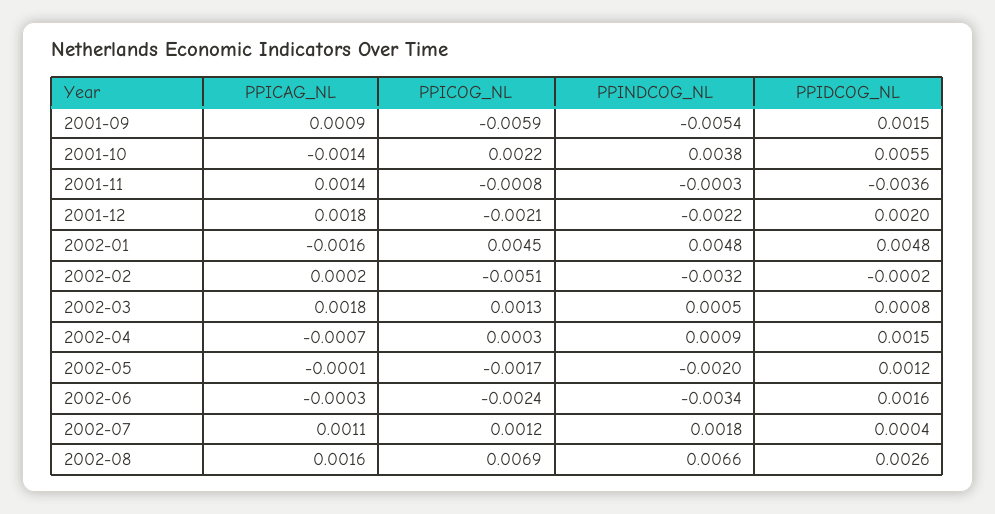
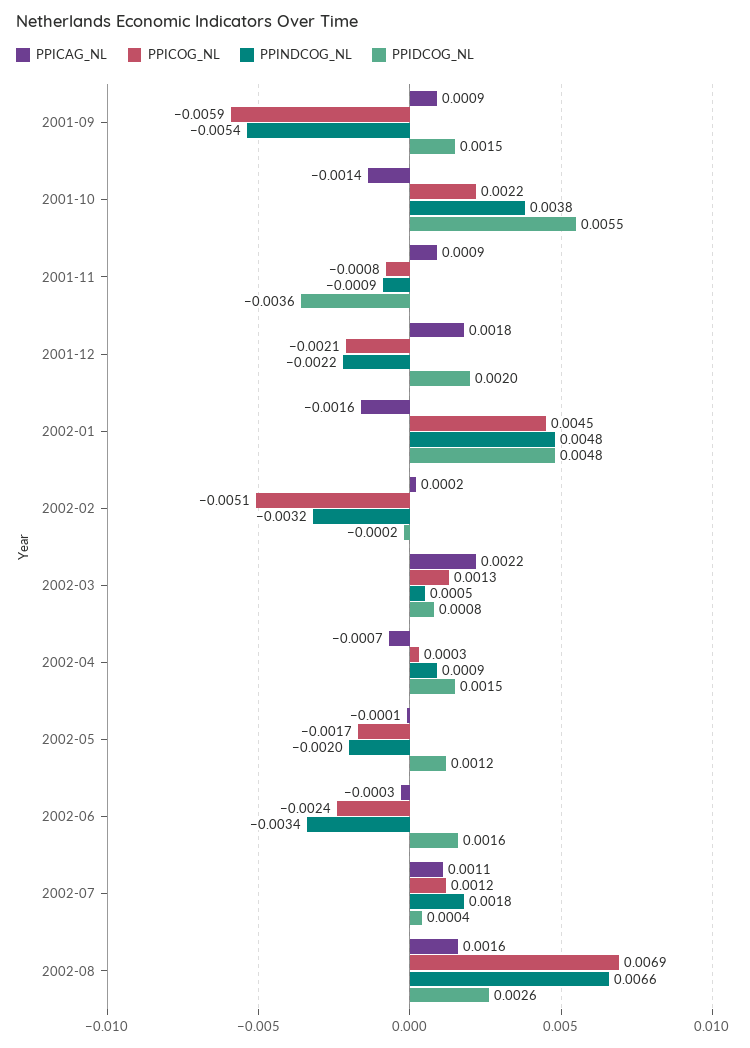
  {
    "PPICAG_NL": {
      "2001-09": 0.0009,
      "2001-10": -0.0014,
-     "2001-11": 0.0014,
+     "2001-11": 0.0009,
      "2001-12": 0.0018,
      "2002-01": -0.0016,
      "2002-02": 0.0002,
-     "2002-03": 0.0018,
+     "2002-03": 0.0022,
      "2002-04": -0.0007,
      "2002-05": -0.0001,
      "2002-06": -0.0003,
      "2002-07": 0.0011,
      "2002-08": 0.0016
    },
    "PPICOG_NL": {
      "2001-09": -0.0059,
      "2001-10": 0.0022,
      "2001-11": -0.0008,
      "2001-12": -0.0021,
      "2002-01": 0.0045,
      "2002-02": -0.0051,
      "2002-03": 0.0013,
      "2002-04": 0.0003,
      "2002-05": -0.0017,
      "2002-06": -0.0024,
      "2002-07": 0.0012,
      "2002-08": 0.0069
    },
    "PPINDCOG_NL": {
      "2001-09": -0.0054,
      "2001-10": 0.0038,
-     "2001-11": -0.0003,
+     "2001-11": -0.0009,
      "2001-12": -0.0022,
      "2002-01": 0.0048,
      "2002-02": -0.0032,
      "2002-03": 0.0005,
      "2002-04": 0.0009,
      "2002-05": -0.002,
      "2002-06": -0.0034,
      "2002-07": 0.0018,
      "2002-08": 0.0066
    },
    "PPIDCOG_NL": {
      "2001-09": 0.0015,
      "2001-10": 0.0055,
      "2001-11": -0.0036,
      "2001-12": 0.002,
      "2002-01": 0.0048,
      "2002-02": -0.0002,
      "2002-03": 0.0008,
      "2002-04": 0.0015,
      "2002-05": 0.0012,
      "2002-06": 0.0016,
      "2002-07": 0.0004,
      "2002-08": 0.0026
    }
  }

